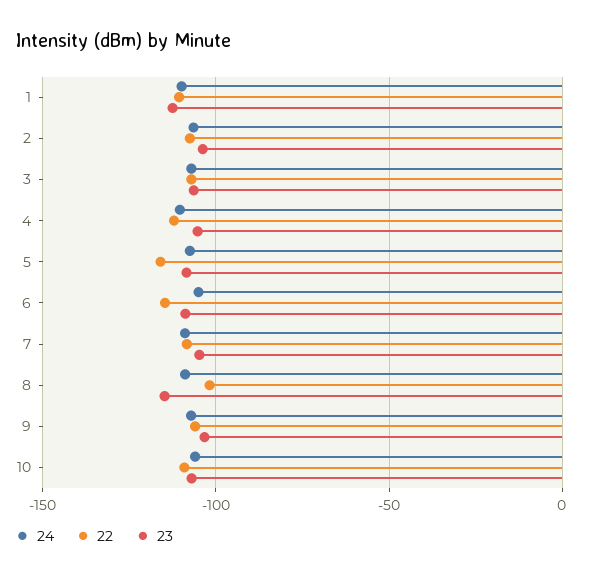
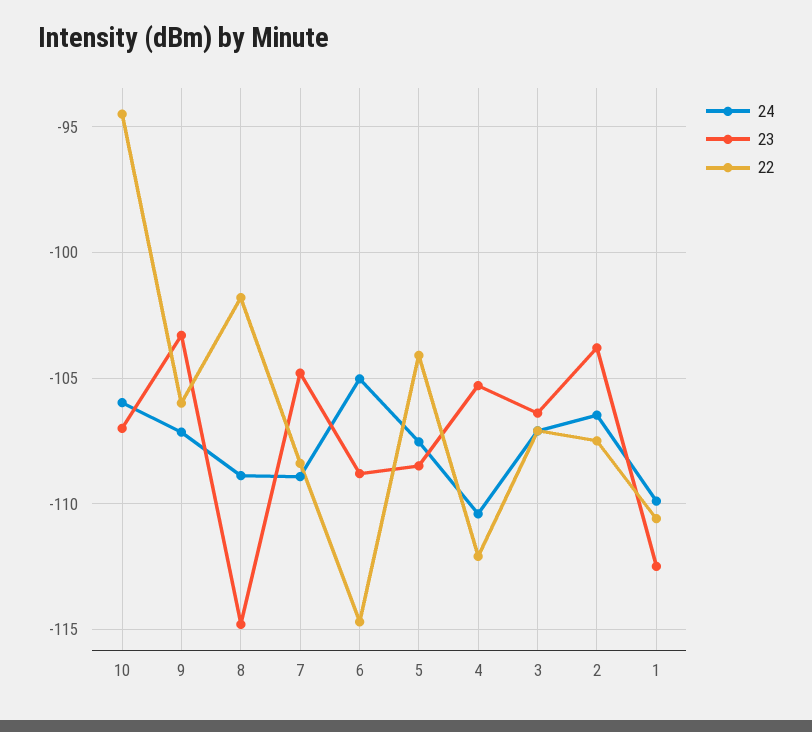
  {
    "24": {
      "1": -110,
      "2": -106.5,
      "3": -107,
      "4": -110.5,
      "5": -107.5,
      "6": -105,
      "7": -109,
      "8": -109,
      "9": -107,
      "10": -106
    },
    "22": {
      "1": -110.5,
      "2": -107.5,
      "3": -107,
      "4": -112,
-     "5": -115,
+     "5": -104,
      "6": -114.5,
      "7": -108.5,
      "8": -102,
      "9": -106,
-     "10": -110
+     "10": -94.5
    },
    "23": {
      "1": -112.5,
      "2": -104,
      "3": -106.5,
      "4": -105.5,
      "5": -108.5,
      "6": -109,
      "7": -105,
      "8": -115,
      "9": -103.5,
      "10": -107
    }
  }

